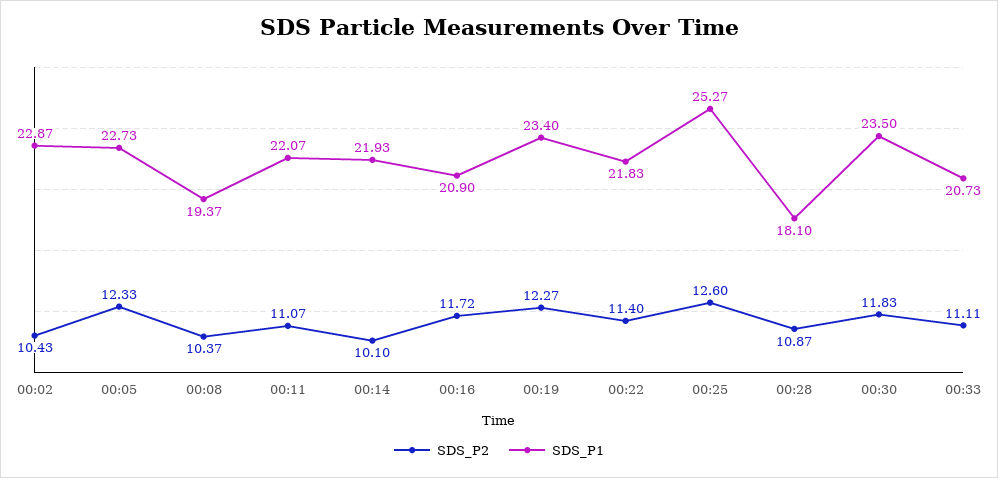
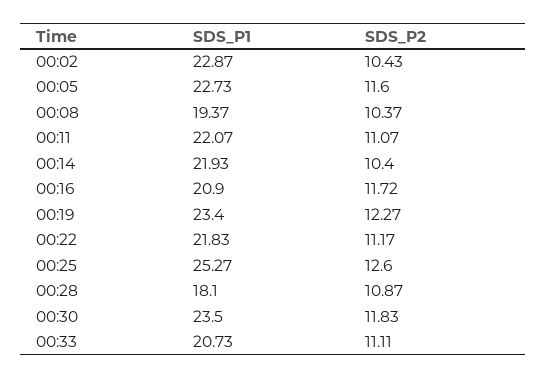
  {
    "SDS_P2": {
      "00:02": 10.43,
-     "00:05": 12.33,
+     "00:05": 11.6,
      "00:08": 10.37,
      "00:11": 11.07,
-     "00:14": 10.1,
+     "00:14": 10.4,
      "00:16": 11.72,
      "00:19": 12.27,
-     "00:22": 11.4,
+     "00:22": 11.17,
      "00:25": 12.6,
      "00:28": 10.87,
      "00:30": 11.83,
      "00:33": 11.11
    },
    "SDS_P1": {
      "00:02": 22.87,
      "00:05": 22.73,
      "00:08": 19.37,
      "00:11": 22.07,
      "00:14": 21.93,
      "00:16": 20.9,
      "00:19": 23.4,
      "00:22": 21.83,
      "00:25": 25.27,
      "00:28": 18.1,
      "00:30": 23.5,
      "00:33": 20.73
    }
  }

